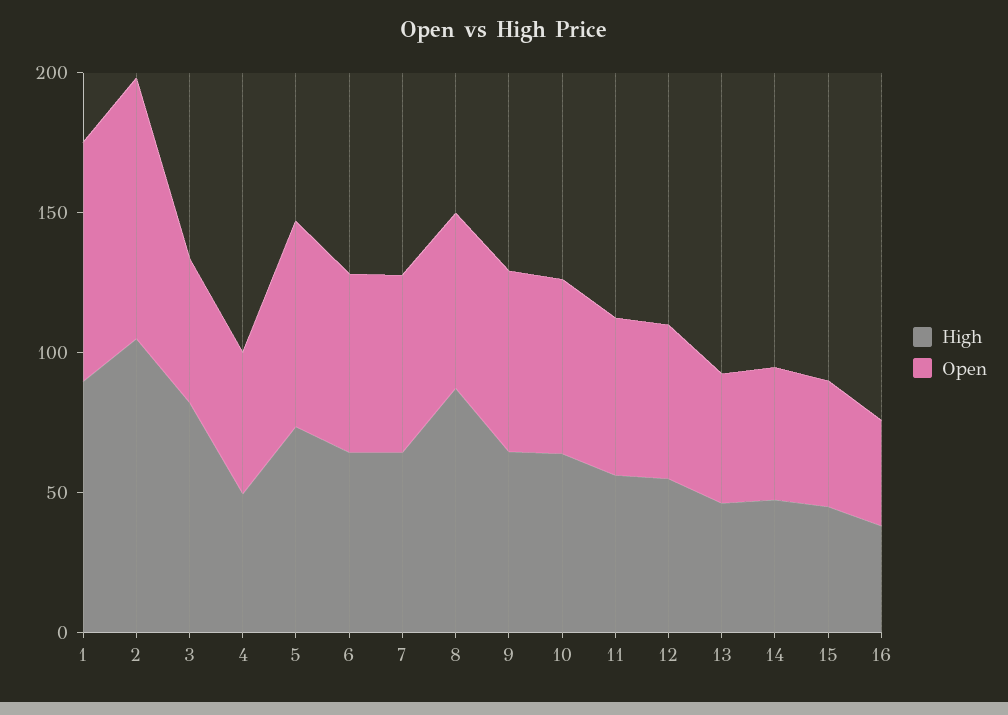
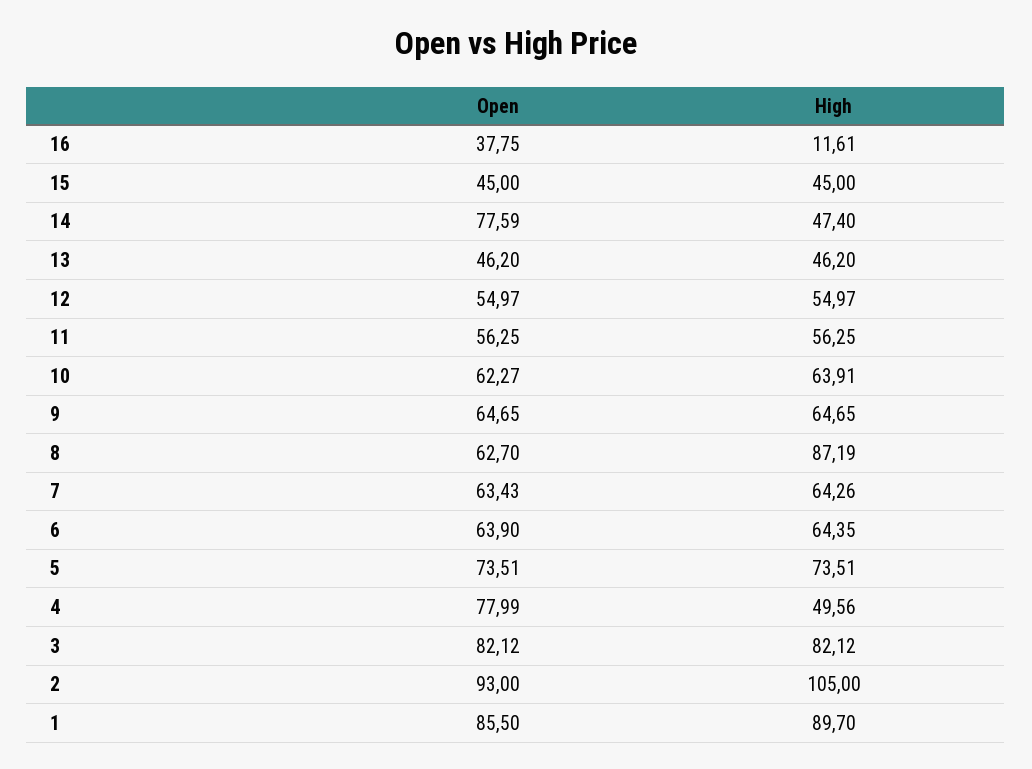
  {
    "High": {
      "1": 89.7,
      "2": 105,
      "3": 82.12,
      "4": 49.56,
      "5": 73.51,
      "6": 64.35,
      "7": 64.26,
      "8": 87.19,
      "9": 64.65,
      "10": 63.91,
      "11": 56.25,
      "12": 54.97,
      "13": 46.2,
      "14": 47.4,
      "15": 45,
-     "16": 40
+     "16": 11.61
    },
    "Open": {
      "1": 85.5,
      "2": 93,
-     "3": 50,
+     "3": 82.12,
-     "4": 50,
+     "4": 77.99,
      "5": 73.51,
      "6": 63.9,
      "7": 63.43,
      "8": 62.7,
      "9": 64.65,
      "10": 62.27,
      "11": 56.25,
      "12": 54.97,
      "13": 46.2,
-     "14": 50,
+     "14": 77.59,
      "15": 45,
      "16": 37.75
    }
  }

